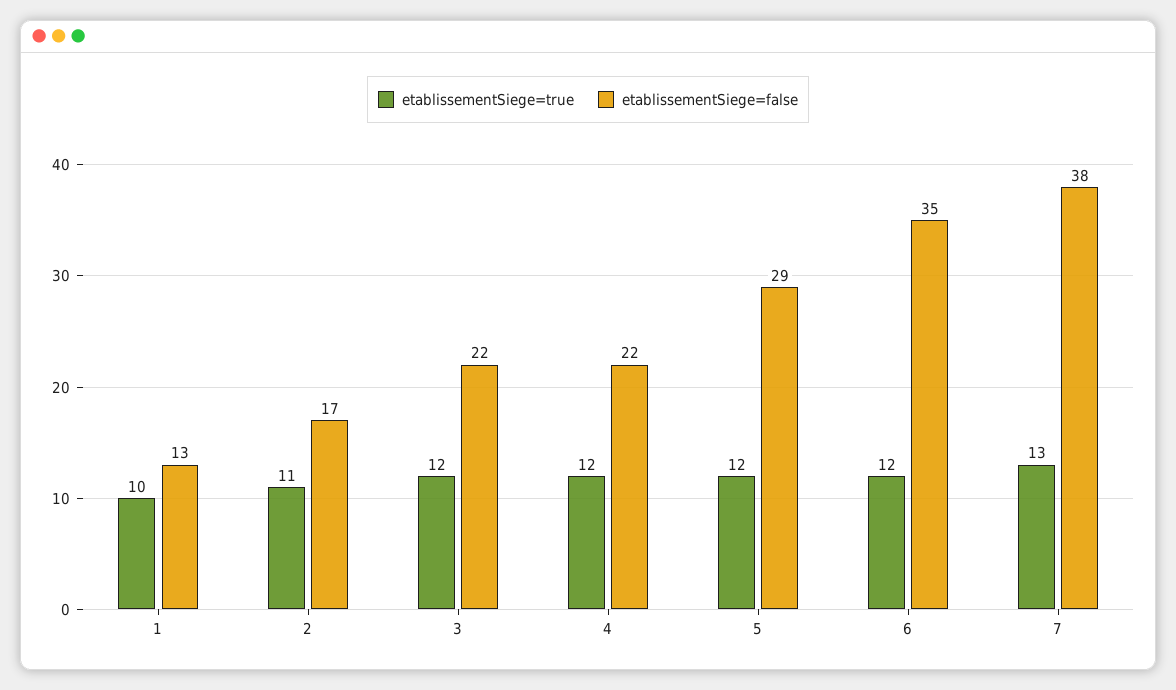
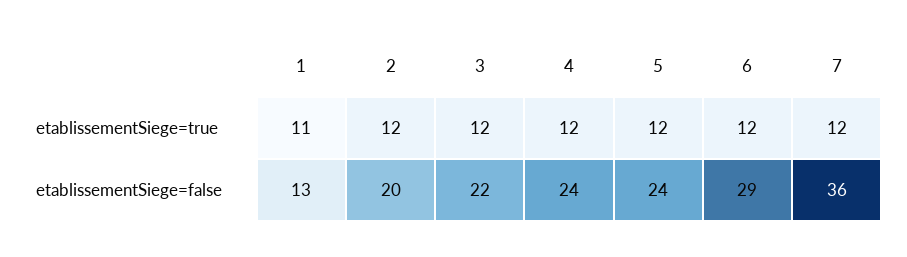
  {
    "etablissementSiege=true": {
-     "1": 10,
+     "1": 11,
-     "2": 11,
+     "2": 12,
      "3": 12,
      "4": 12,
      "5": 12,
      "6": 12,
-     "7": 13
+     "7": 12
    },
    "etablissementSiege=false": {
      "1": 13,
-     "2": 17,
+     "2": 20,
      "3": 22,
-     "4": 22,
+     "4": 24,
-     "5": 29,
+     "5": 24,
-     "6": 35,
+     "6": 29,
-     "7": 38
+     "7": 36
    }
  }

